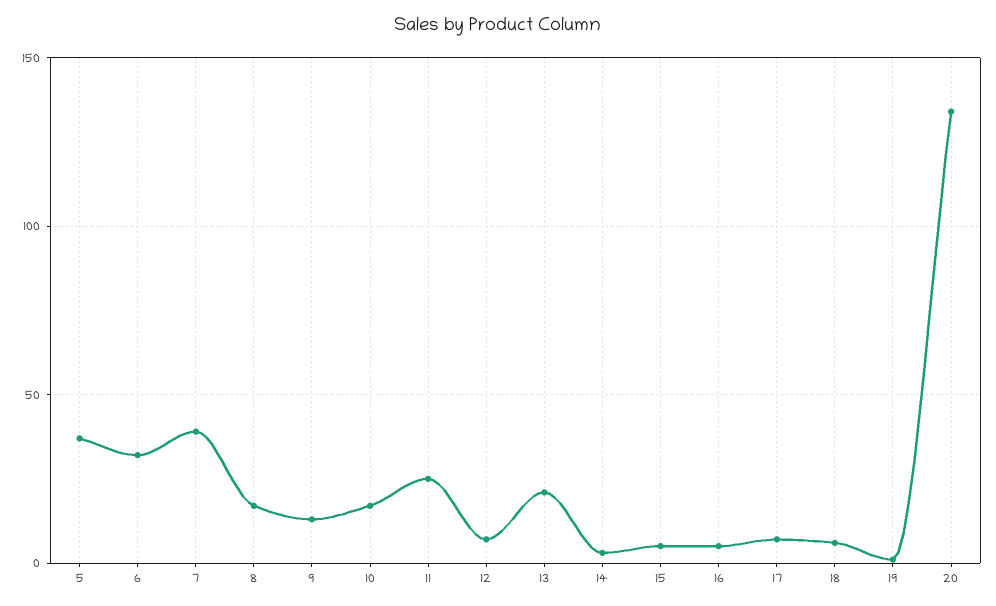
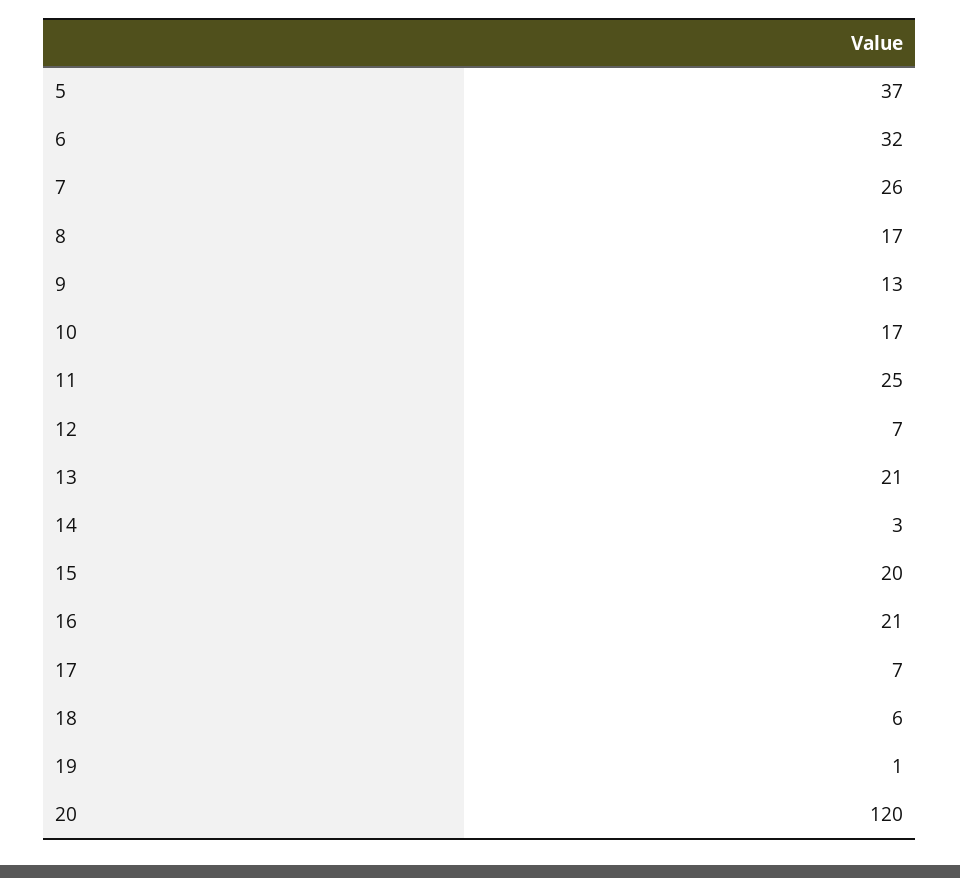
  {
    "5": 37,
    "6": 32,
-   "7": 40,
+   "7": 26,
    "8": 17,
    "9": 13,
    "10": 17,
    "11": 25,
    "12": 7,
    "13": 21,
    "14": 3,
-   "15": 5,
+   "15": 20,
-   "16": 5,
+   "16": 21,
    "17": 7,
    "18": 6,
    "19": 1,
-   "20": 135
+   "20": 120
  }

